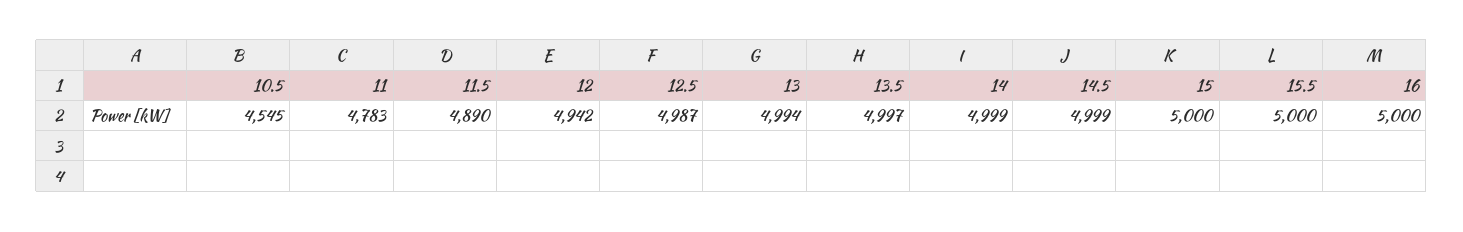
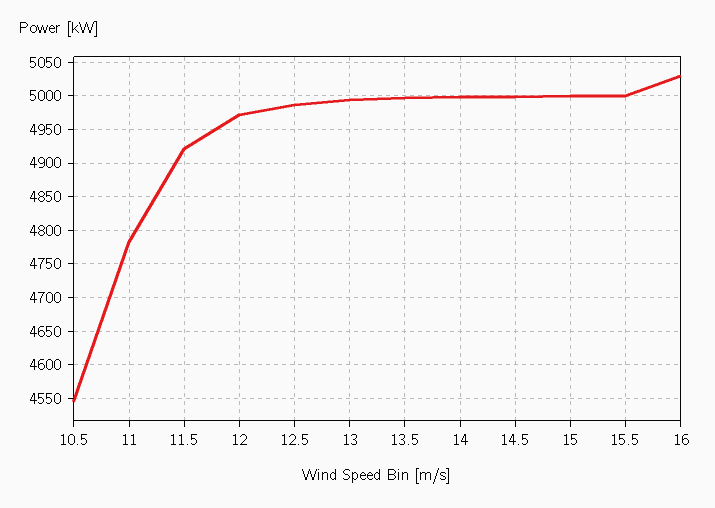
  {
    "10.5": 4545,
    "11": 4783,
-   "11.5": 4890,
+   "11.5": 4920,
-   "12": 4942,
+   "12": 4970,
    "12.5": 4987,
    "13": 4994,
    "13.5": 4997,
    "14": 4999,
    "14.5": 4999,
    "15": 5000,
    "15.5": 5000,
-   "16": 5000
+   "16": 5030
  }

